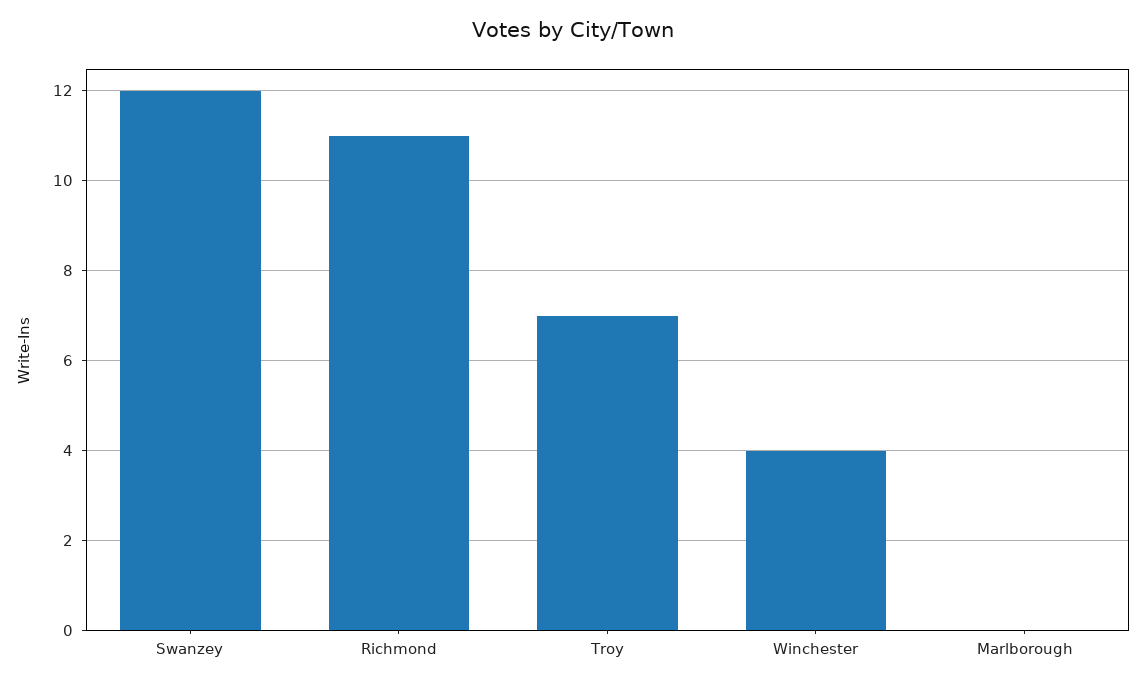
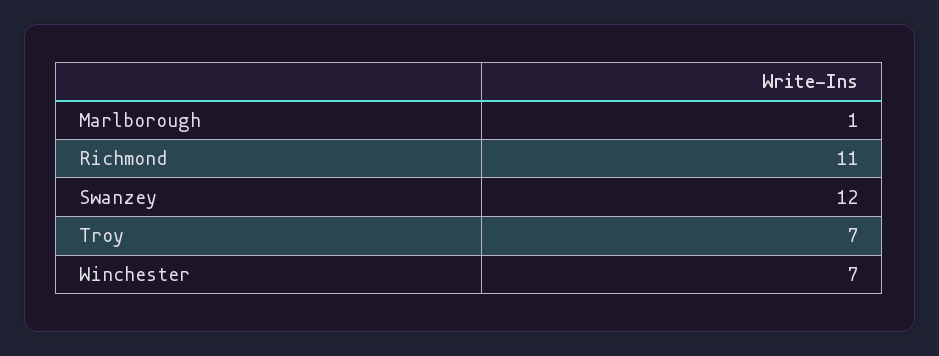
  {
    "Swanzey": 12,
    "Richmond": 11,
    "Troy": 7,
-   "Winchester": 4,
+   "Winchester": 7,
-   "Marlborough": 0
+   "Marlborough": 1
  }

